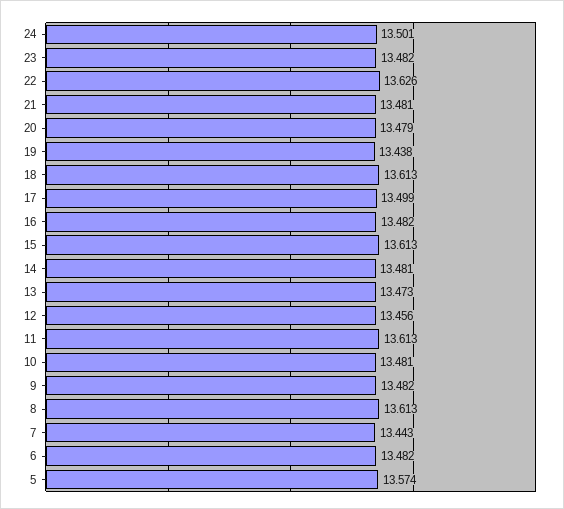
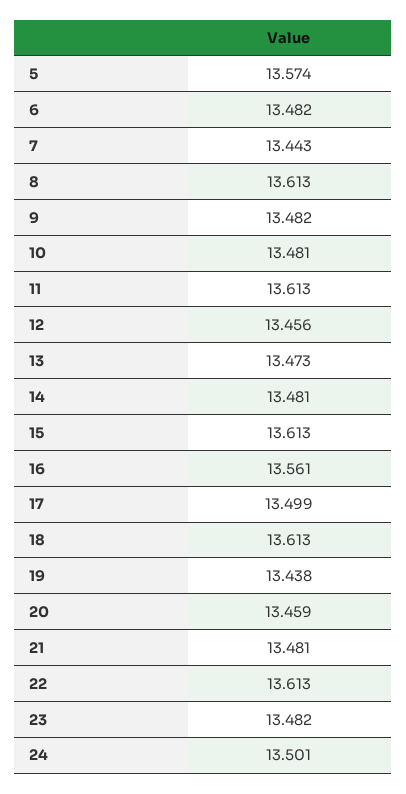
  {
    "24": 13.501,
    "23": 13.482,
-   "22": 13.626,
+   "22": 13.613,
    "21": 13.481,
-   "20": 13.479,
+   "20": 13.459,
    "19": 13.438,
    "18": 13.613,
    "17": 13.499,
-   "16": 13.482,
+   "16": 13.561,
    "15": 13.613,
    "14": 13.481,
    "13": 13.473,
    "12": 13.456,
    "11": 13.613,
    "10": 13.481,
    "9": 13.482,
    "8": 13.613,
    "7": 13.443,
    "6": 13.482,
    "5": 13.574
  }

